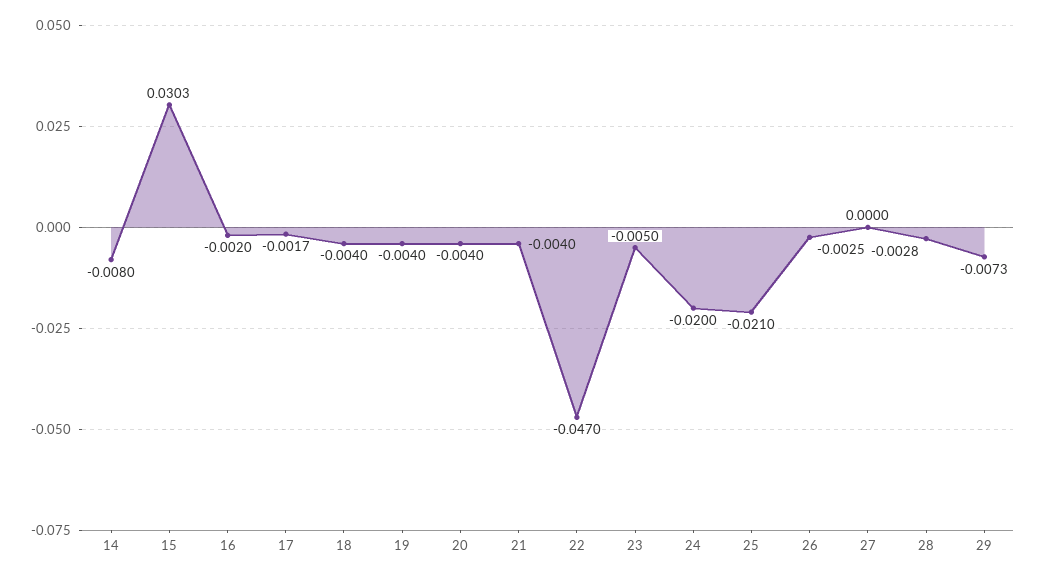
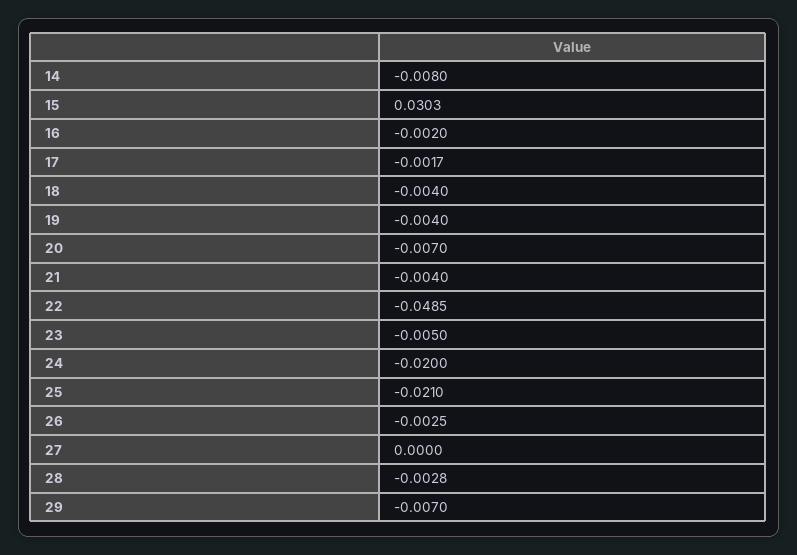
  {
    "14": -0.008,
    "15": 0.0303,
    "16": -0.002,
    "17": -0.0017,
    "18": -0.004,
    "19": -0.004,
-   "20": -0.004,
+   "20": -0.007,
    "21": -0.004,
-   "22": -0.047,
+   "22": -0.0485,
    "23": -0.005,
    "24": -0.02,
    "25": -0.021,
    "26": -0.0025,
    "27": 0,
    "28": -0.0028,
-   "29": -0.0073
+   "29": -0.007
  }

